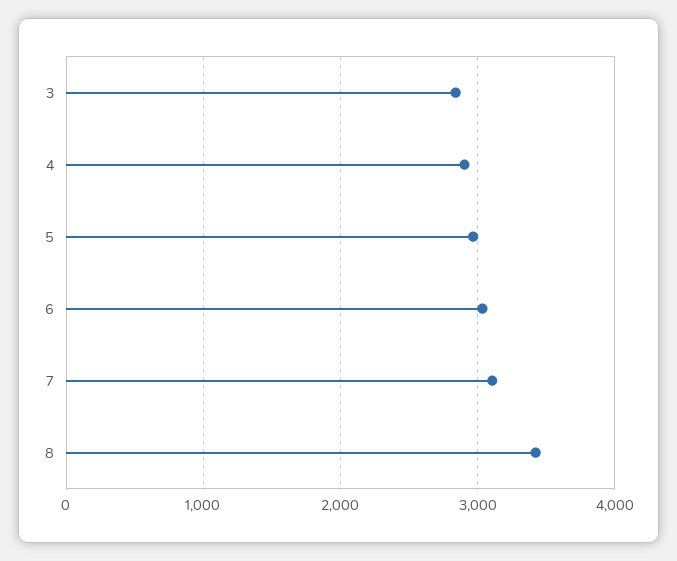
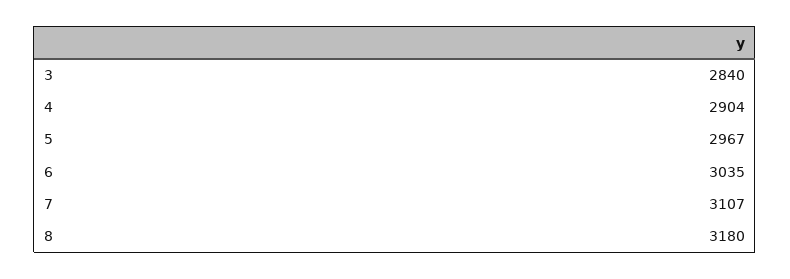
  {
    "3": 2840,
    "4": 2904,
    "5": 2967,
    "6": 3035,
    "7": 3107,
-   "8": 3400
+   "8": 3180
  }

